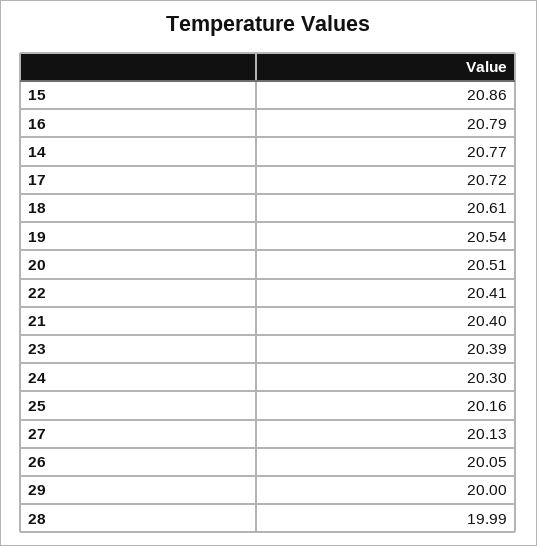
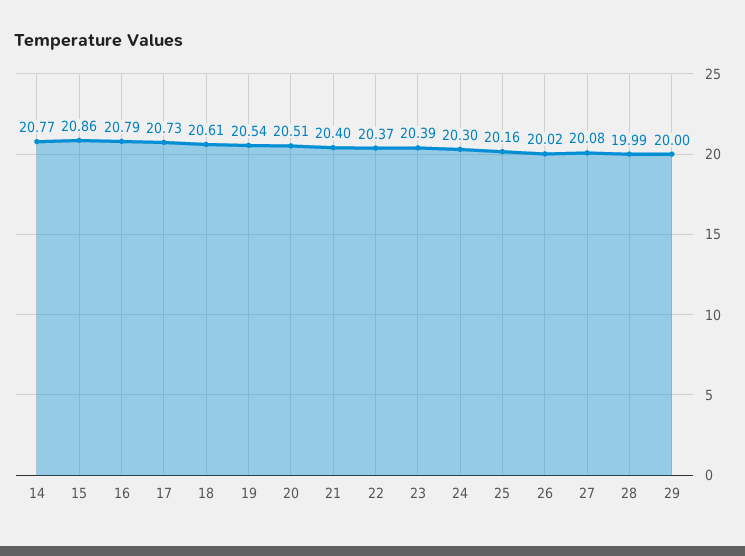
  {
    "15": 20.86,
    "16": 20.79,
    "14": 20.77,
-   "17": 20.72,
+   "17": 20.73,
    "18": 20.61,
    "19": 20.54,
    "20": 20.51,
-   "22": 20.41,
+   "22": 20.37,
    "21": 20.4,
    "23": 20.39,
    "24": 20.3,
    "25": 20.16,
-   "27": 20.13,
+   "27": 20.08,
-   "26": 20.05,
+   "26": 20.02,
    "29": 20,
    "28": 19.99
  }

